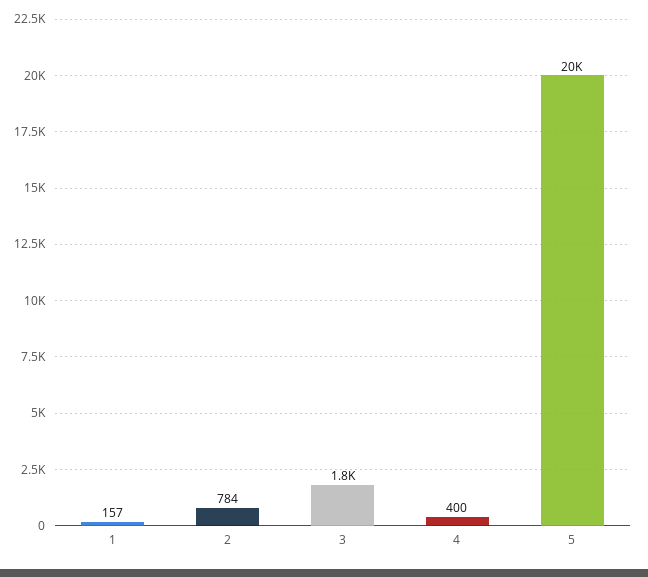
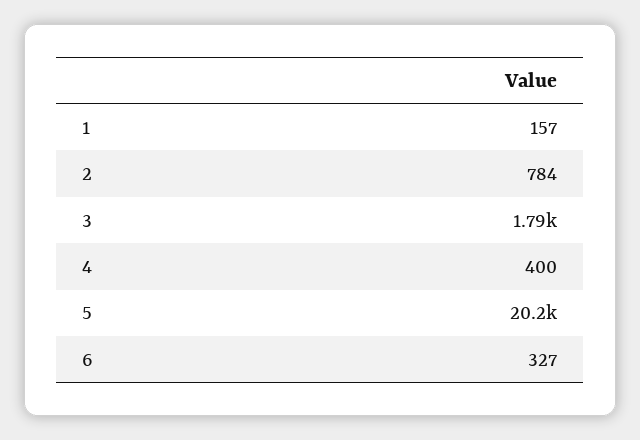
  {
    "1": 157,
    "2": 784,
    "3": 1790,
    "4": 400,
-   "5": 20200
+   "5": 20200,
+   "6": 327
  }

